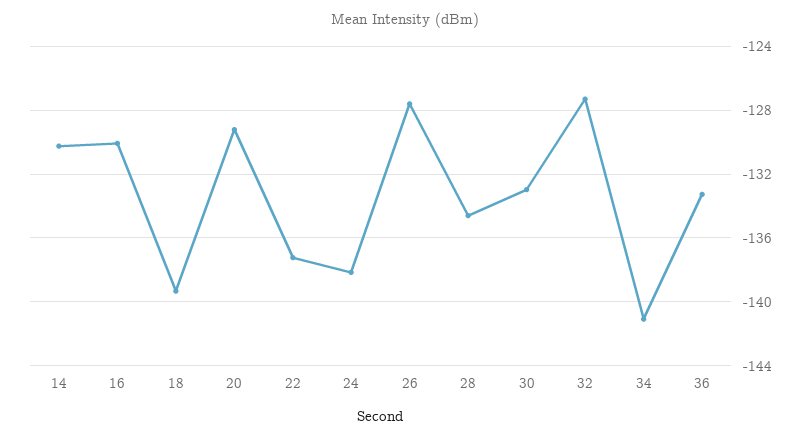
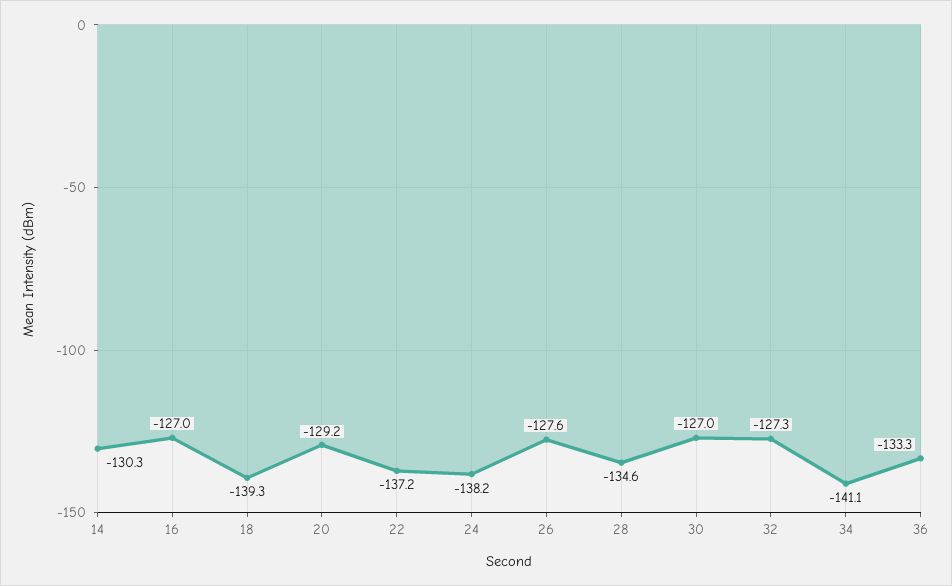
  {
    "14": -130.3,
-   "16": -130,
+   "16": -127,
    "18": -139.3,
    "20": -129.2,
    "22": -137.2,
    "24": -138.2,
    "26": -127.6,
    "28": -134.6,
-   "30": -133,
+   "30": -127,
    "32": -127.3,
    "34": -141.1,
    "36": -133.3
  }

